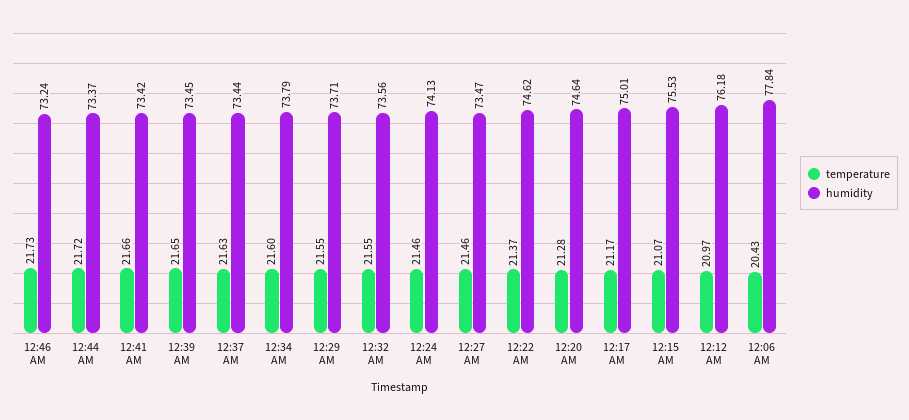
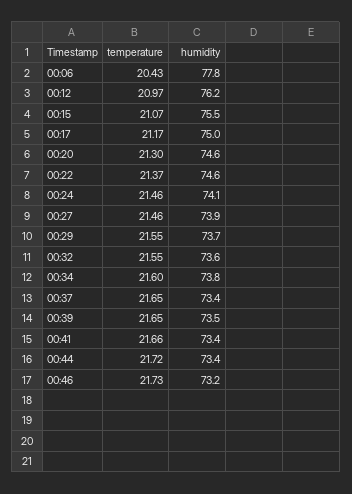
  {
    "temperature": {
      "12:46 AM": 21.73,
      "12:44 AM": 21.72,
      "12:41 AM": 21.66,
      "12:39 AM": 21.65,
-     "12:37 AM": 21.63,
+     "12:37 AM": 21.65,
      "12:34 AM": 21.6,
      "12:29 AM": 21.55,
      "12:32 AM": 21.55,
      "12:24 AM": 21.46,
      "12:27 AM": 21.46,
      "12:22 AM": 21.37,
-     "12:20 AM": 21.28,
+     "12:20 AM": 21.3,
      "12:17 AM": 21.17,
      "12:15 AM": 21.07,
      "12:12 AM": 20.97,
      "12:06 AM": 20.43
    },
    "humidity": {
      "12:46 AM": 73.24,
      "12:44 AM": 73.37,
      "12:41 AM": 73.42,
      "12:39 AM": 73.45,
      "12:37 AM": 73.44,
      "12:34 AM": 73.79,
      "12:29 AM": 73.71,
      "12:32 AM": 73.56,
      "12:24 AM": 74.13,
-     "12:27 AM": 73.47,
+     "12:27 AM": 73.9,
      "12:22 AM": 74.62,
      "12:20 AM": 74.64,
      "12:17 AM": 75.01,
      "12:15 AM": 75.53,
      "12:12 AM": 76.18,
      "12:06 AM": 77.84
    }
  }

